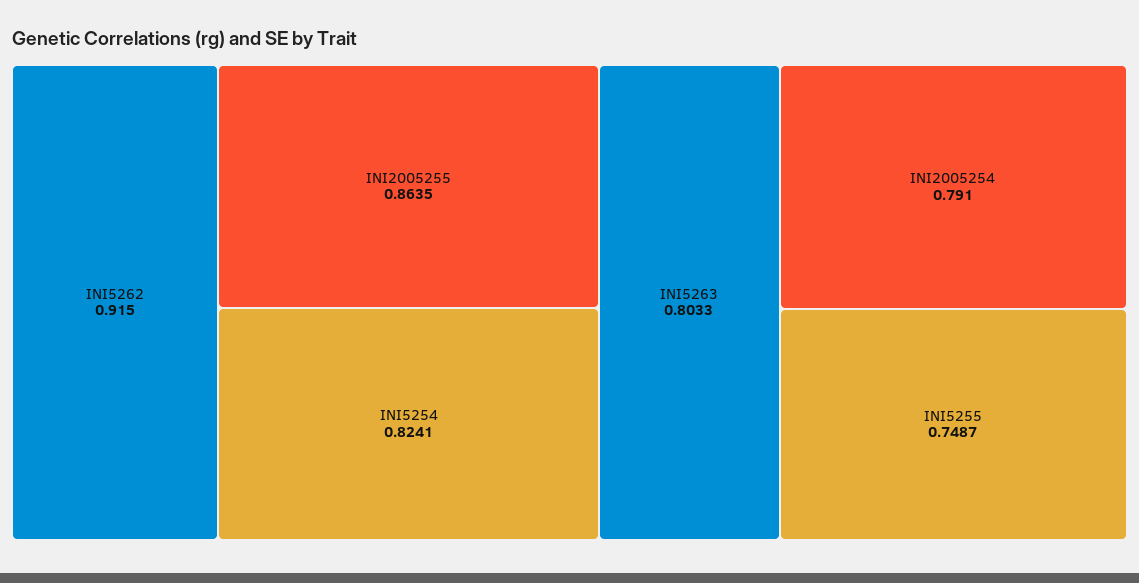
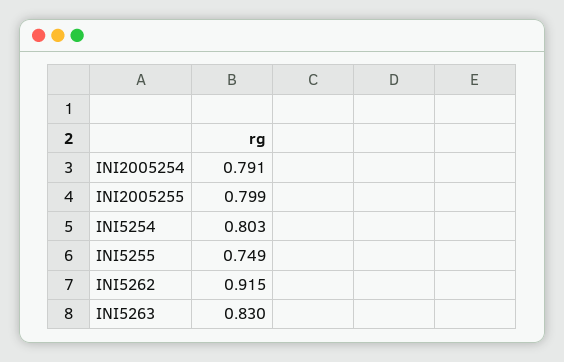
  {
    "INI5262": 0.915,
-   "INI2005255": 0.8635,
+   "INI2005255": 0.799,
-   "INI5254": 0.8241,
+   "INI5254": 0.803,
-   "INI5263": 0.8033,
+   "INI5263": 0.83,
    "INI2005254": 0.791,
    "INI5255": 0.7487
  }

